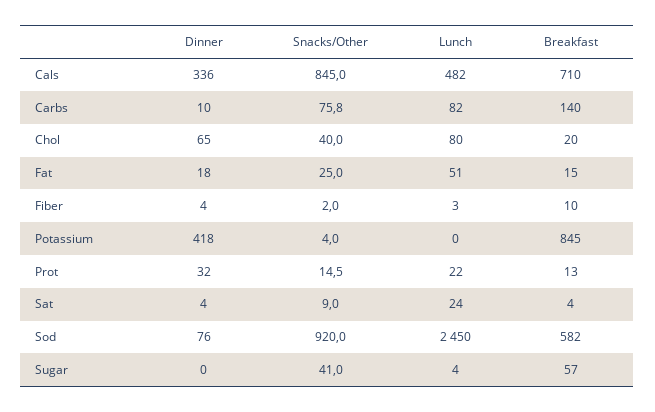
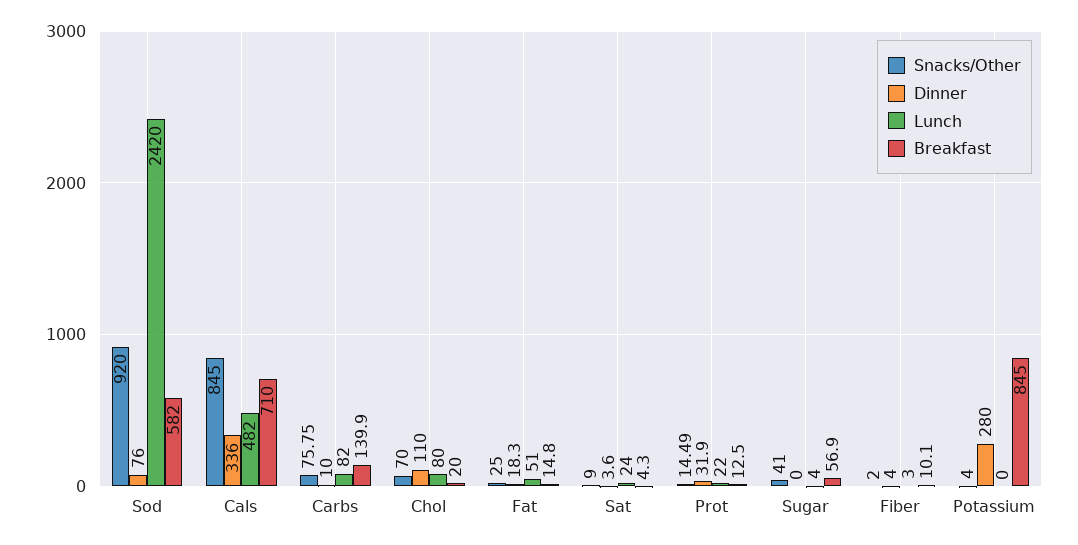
  {
    "Dinner": {
      "Cals": 336,
      "Carbs": 10,
-     "Chol": 65,
+     "Chol": 110,
      "Fat": 18.3,
      "Fiber": 4,
-     "Potassium": 418,
+     "Potassium": 280,
      "Prot": 31.9,
      "Sat": 3.6,
      "Sod": 76,
      "Sugar": 0
    },
    "Snacks/Other": {
      "Cals": 845,
      "Carbs": 75.75,
-     "Chol": 40,
+     "Chol": 70,
      "Fat": 25,
      "Fiber": 2,
      "Potassium": 4,
      "Prot": 14.49,
      "Sat": 9,
      "Sod": 920,
      "Sugar": 41
    },
    "Lunch": {
      "Cals": 482,
      "Carbs": 82,
      "Chol": 80,
      "Fat": 51,
      "Fiber": 3,
      "Potassium": 0,
      "Prot": 22,
      "Sat": 24,
-     "Sod": 2450,
+     "Sod": 2420,
      "Sugar": 4
    },
    "Breakfast": {
      "Cals": 710,
      "Carbs": 139.9,
      "Chol": 20,
      "Fat": 14.8,
      "Fiber": 10.1,
      "Potassium": 845,
      "Prot": 12.5,
      "Sat": 4.3,
      "Sod": 582,
      "Sugar": 56.9
    }
  }

